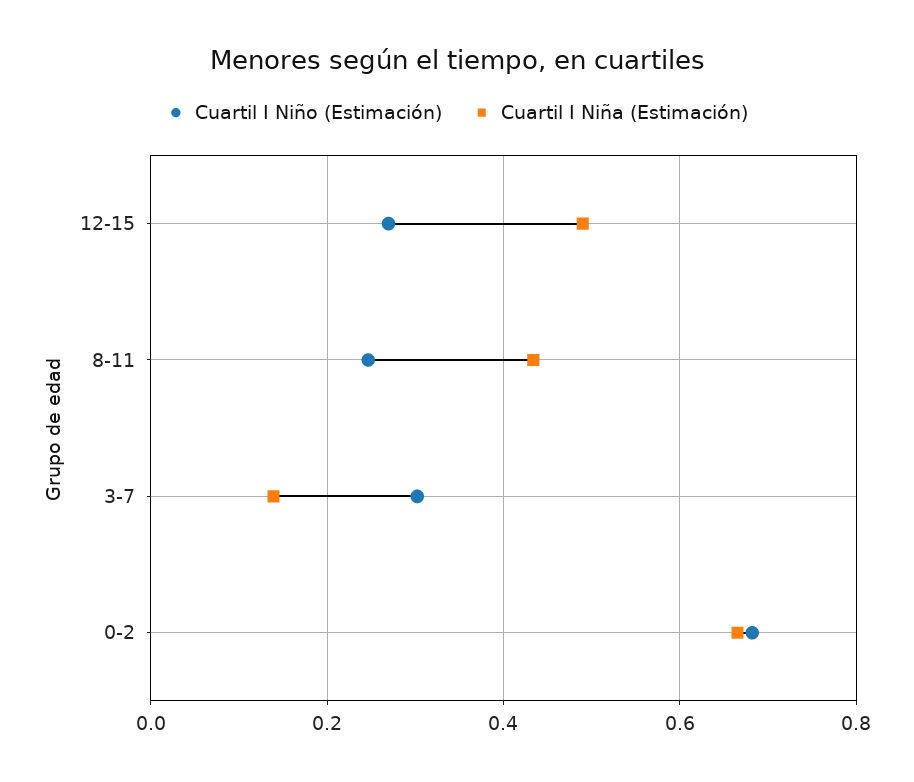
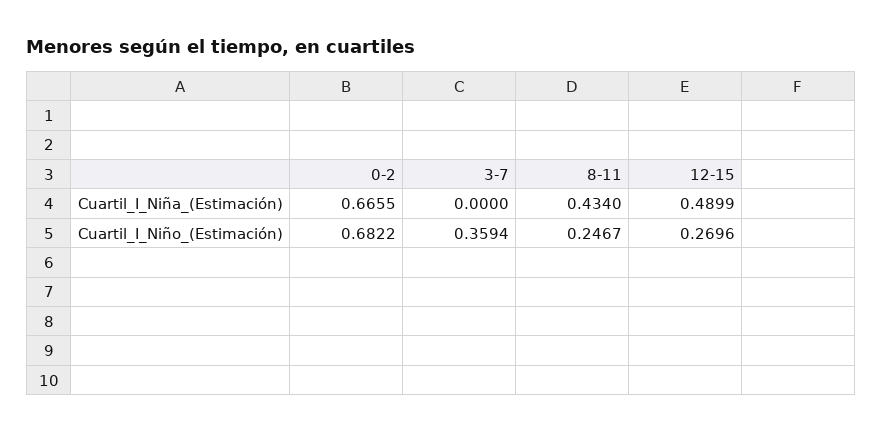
  {
    "Cuartil I Niño (Estimación)": {
      "12-15": 0.2696,
      "8-11": 0.2467,
-     "3-7": 0.3,
+     "3-7": 0.3594,
      "0-2": 0.6822
    },
    "Cuartil I Niña (Estimación)": {
      "12-15": 0.4899,
      "8-11": 0.434,
-     "3-7": 0.14,
+     "3-7": 0,
      "0-2": 0.6655
    }
  }

